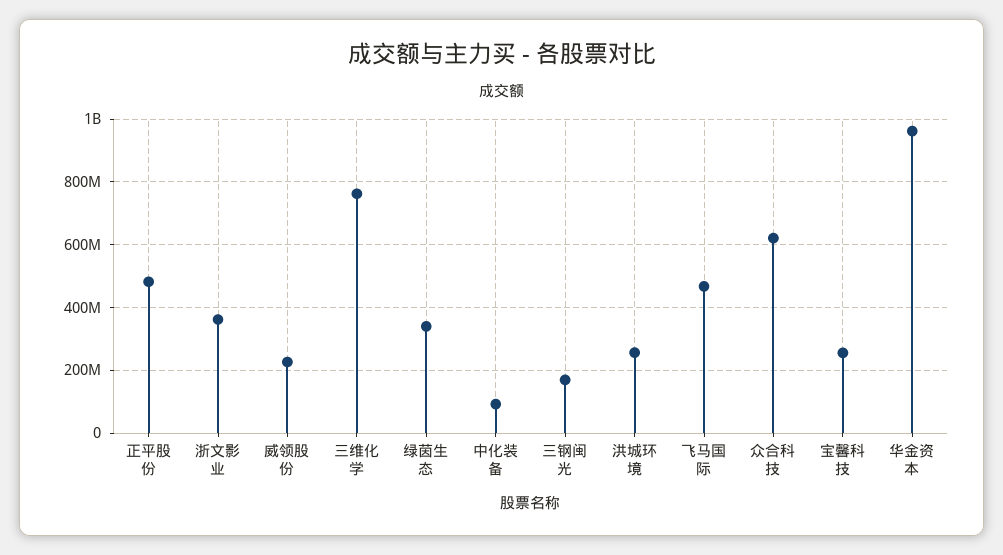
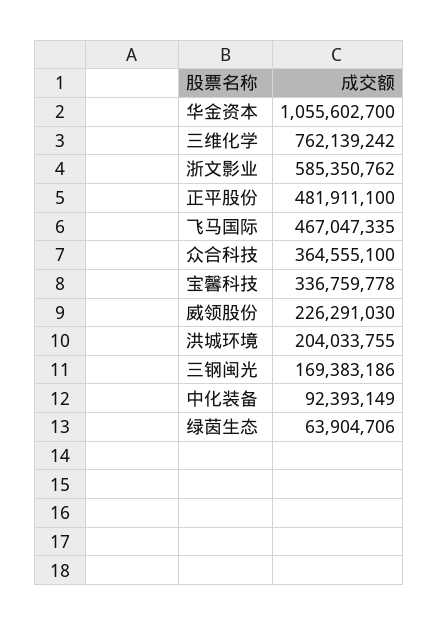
  {
    "正平股份": 481911100,
-   "浙文影业": 360000000,
+   "浙文影业": 585350762,
    "威领股份": 226291030,
    "三维化学": 762139242,
-   "绿茵生态": 340000000,
+   "绿茵生态": 63904706,
    "中化装备": 92393149,
    "三钢闽光": 169383186,
-   "洪城环境": 260000000,
+   "洪城环境": 204033755,
    "飞马国际": 467047335,
-   "众合科技": 620000000,
+   "众合科技": 364555100,
-   "宝馨科技": 260000000,
+   "宝馨科技": 336759778,
-   "华金资本": 960000000
+   "华金资本": 1055602700
  }

